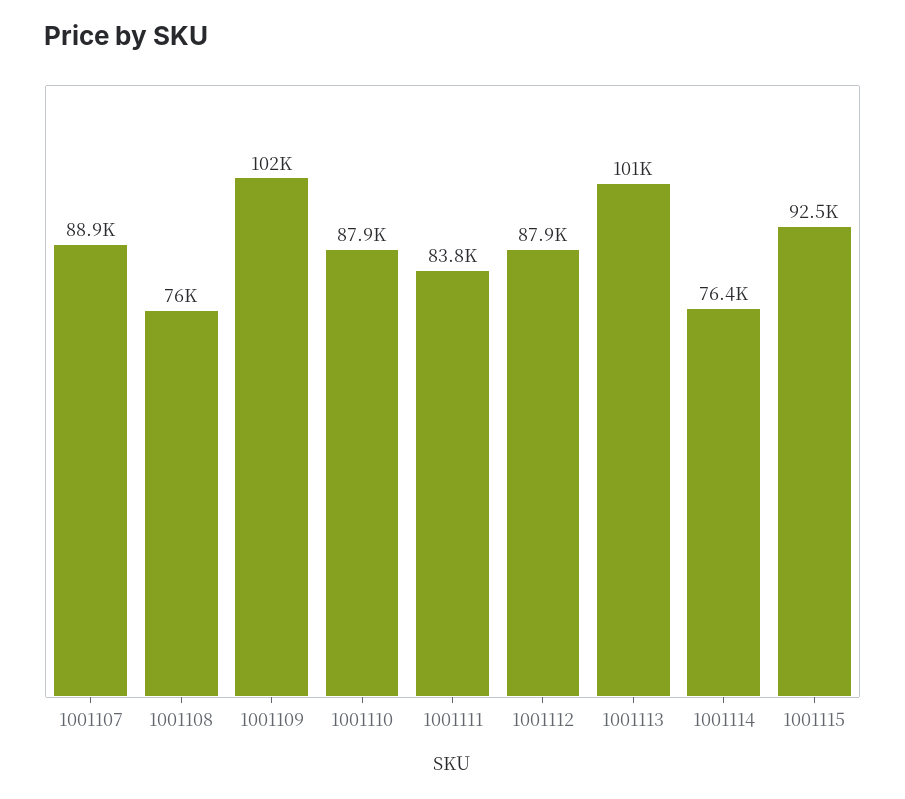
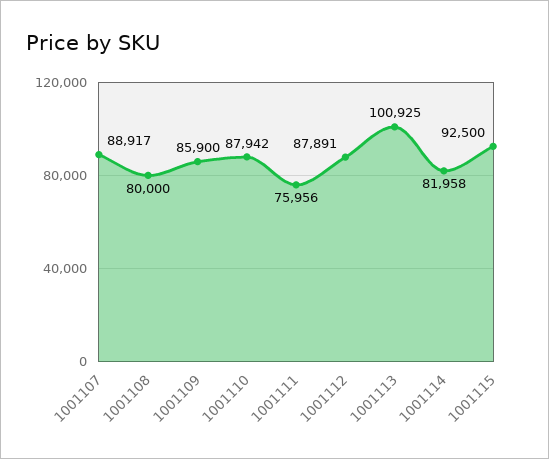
  {
    "1001107": 88917,
-   "1001108": 76000,
+   "1001108": 80000,
-   "1001109": 102000,
+   "1001109": 85900,
    "1001110": 87942,
-   "1001111": 83800,
+   "1001111": 75956,
    "1001112": 87891,
    "1001113": 100925,
-   "1001114": 76400,
+   "1001114": 81958,
    "1001115": 92500
  }

